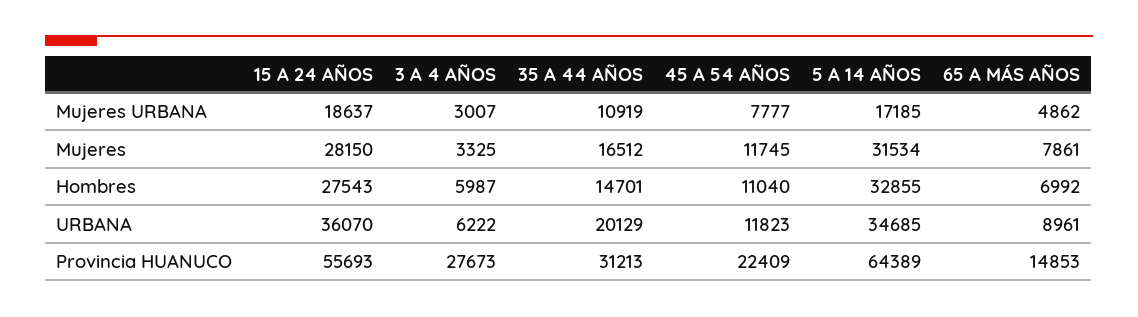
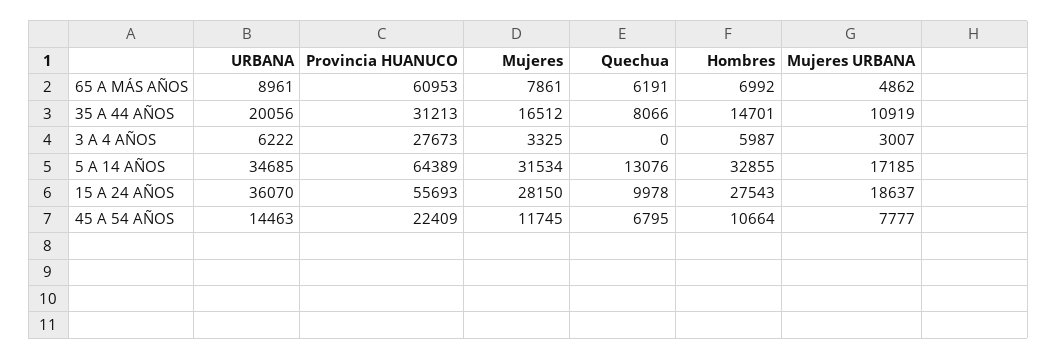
  {
    "15 A 24 AÑOS": {
      "Mujeres URBANA": 18637,
      "Mujeres": 28150,
      "Hombres": 27543,
      "URBANA": 36070,
-     "Provincia HUANUCO": 55693
+     "Provincia HUANUCO": 55693,
+     "Quechua": 9978
    },
    "3 A 4 AÑOS": {
      "Mujeres URBANA": 3007,
      "Mujeres": 3325,
      "Hombres": 5987,
      "URBANA": 6222,
-     "Provincia HUANUCO": 27673
+     "Provincia HUANUCO": 27673,
+     "Quechua": 0
    },
    "35 A 44 AÑOS": {
      "Mujeres URBANA": 10919,
      "Mujeres": 16512,
      "Hombres": 14701,
-     "URBANA": 20129,
+     "URBANA": 20056,
-     "Provincia HUANUCO": 31213
+     "Provincia HUANUCO": 31213,
+     "Quechua": 8066
    },
    "45 A 54 AÑOS": {
      "Mujeres URBANA": 7777,
      "Mujeres": 11745,
-     "Hombres": 11040,
+     "Hombres": 10664,
-     "URBANA": 11823,
+     "URBANA": 14463,
-     "Provincia HUANUCO": 22409
+     "Provincia HUANUCO": 22409,
+     "Quechua": 6795
    },
    "5 A 14 AÑOS": {
      "Mujeres URBANA": 17185,
      "Mujeres": 31534,
      "Hombres": 32855,
      "URBANA": 34685,
-     "Provincia HUANUCO": 64389
+     "Provincia HUANUCO": 64389,
+     "Quechua": 13076
    },
    "65 A MÁS AÑOS": {
      "Mujeres URBANA": 4862,
      "Mujeres": 7861,
      "Hombres": 6992,
      "URBANA": 8961,
-     "Provincia HUANUCO": 14853
+     "Provincia HUANUCO": 60953,
+     "Quechua": 6191
    }
  }

